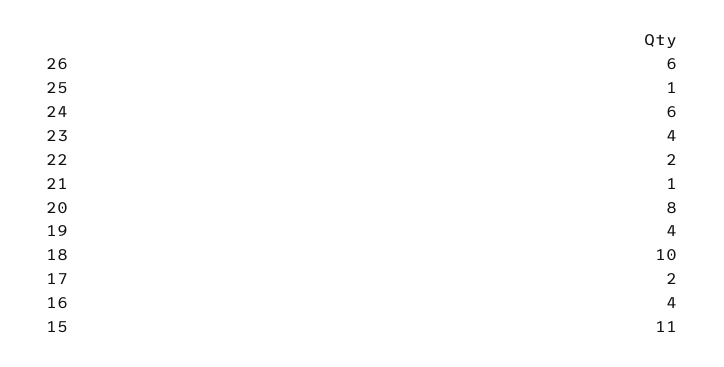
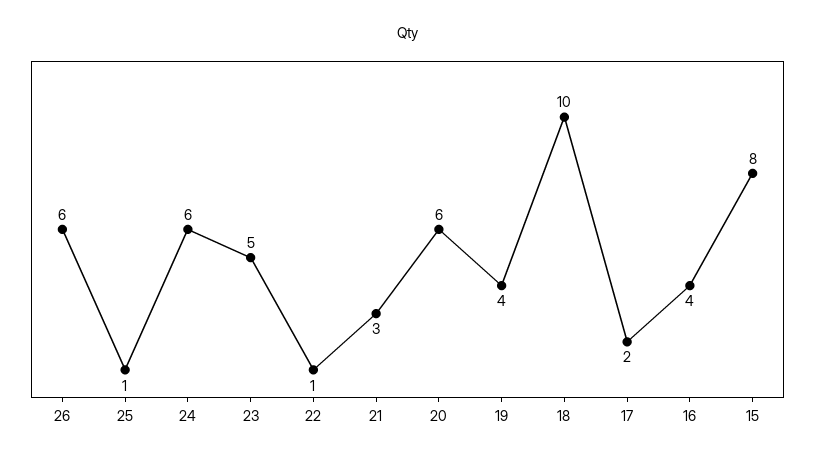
  {
    "26": 6,
    "25": 1,
    "24": 6,
-   "23": 4,
+   "23": 5,
-   "22": 2,
+   "22": 1,
-   "21": 1,
+   "21": 3,
-   "20": 8,
+   "20": 6,
    "19": 4,
    "18": 10,
    "17": 2,
    "16": 4,
-   "15": 11
+   "15": 8
  }

